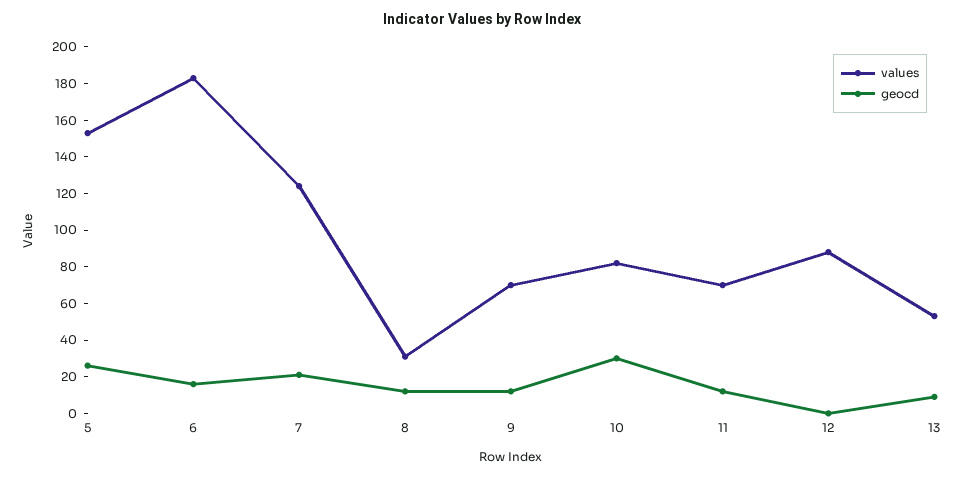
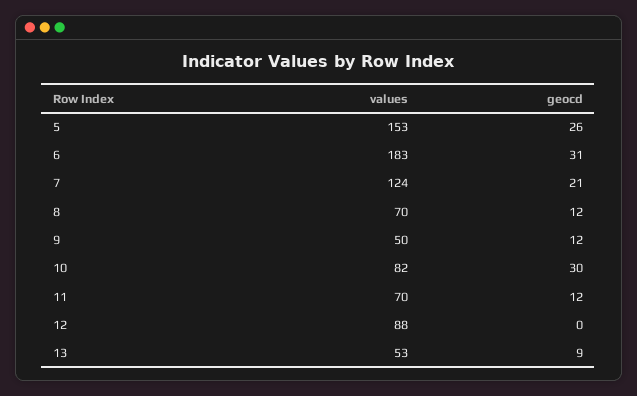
  {
    "values": {
      "5": 153,
      "6": 183,
      "7": 124,
-     "8": 30,
+     "8": 70,
-     "9": 70,
+     "9": 50,
      "10": 82,
      "11": 70,
      "12": 88,
      "13": 53
    },
    "geocd": {
      "5": 26,
-     "6": 15,
+     "6": 31,
      "7": 21,
      "8": 12,
      "9": 12,
      "10": 30,
      "11": 12,
      "12": 0,
      "13": 9
    }
  }

